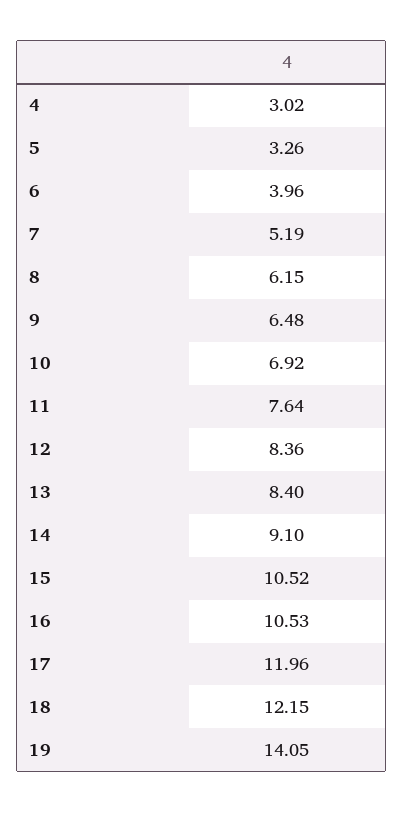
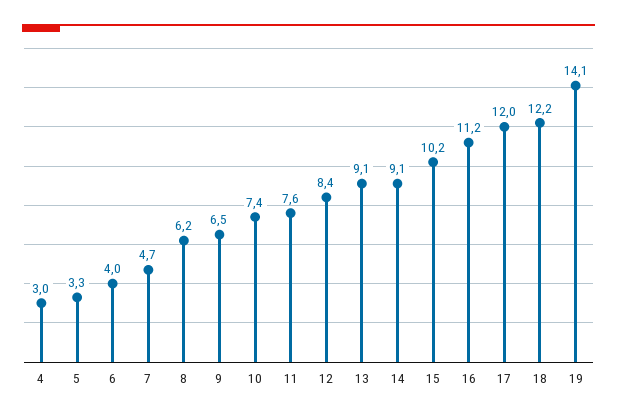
  {
    "4": 3.02,
    "5": 3.26,
    "6": 3.96,
-   "7": 5.19,
+   "7": 4.7,
    "8": 6.15,
    "9": 6.48,
-   "10": 6.92,
+   "10": 7.4,
    "11": 7.64,
    "12": 8.36,
-   "13": 8.4,
+   "13": 9.1,
    "14": 9.1,
-   "15": 10.52,
+   "15": 10.2,
-   "16": 10.53,
+   "16": 11.2,
    "17": 11.96,
    "18": 12.15,
    "19": 14.05
  }

